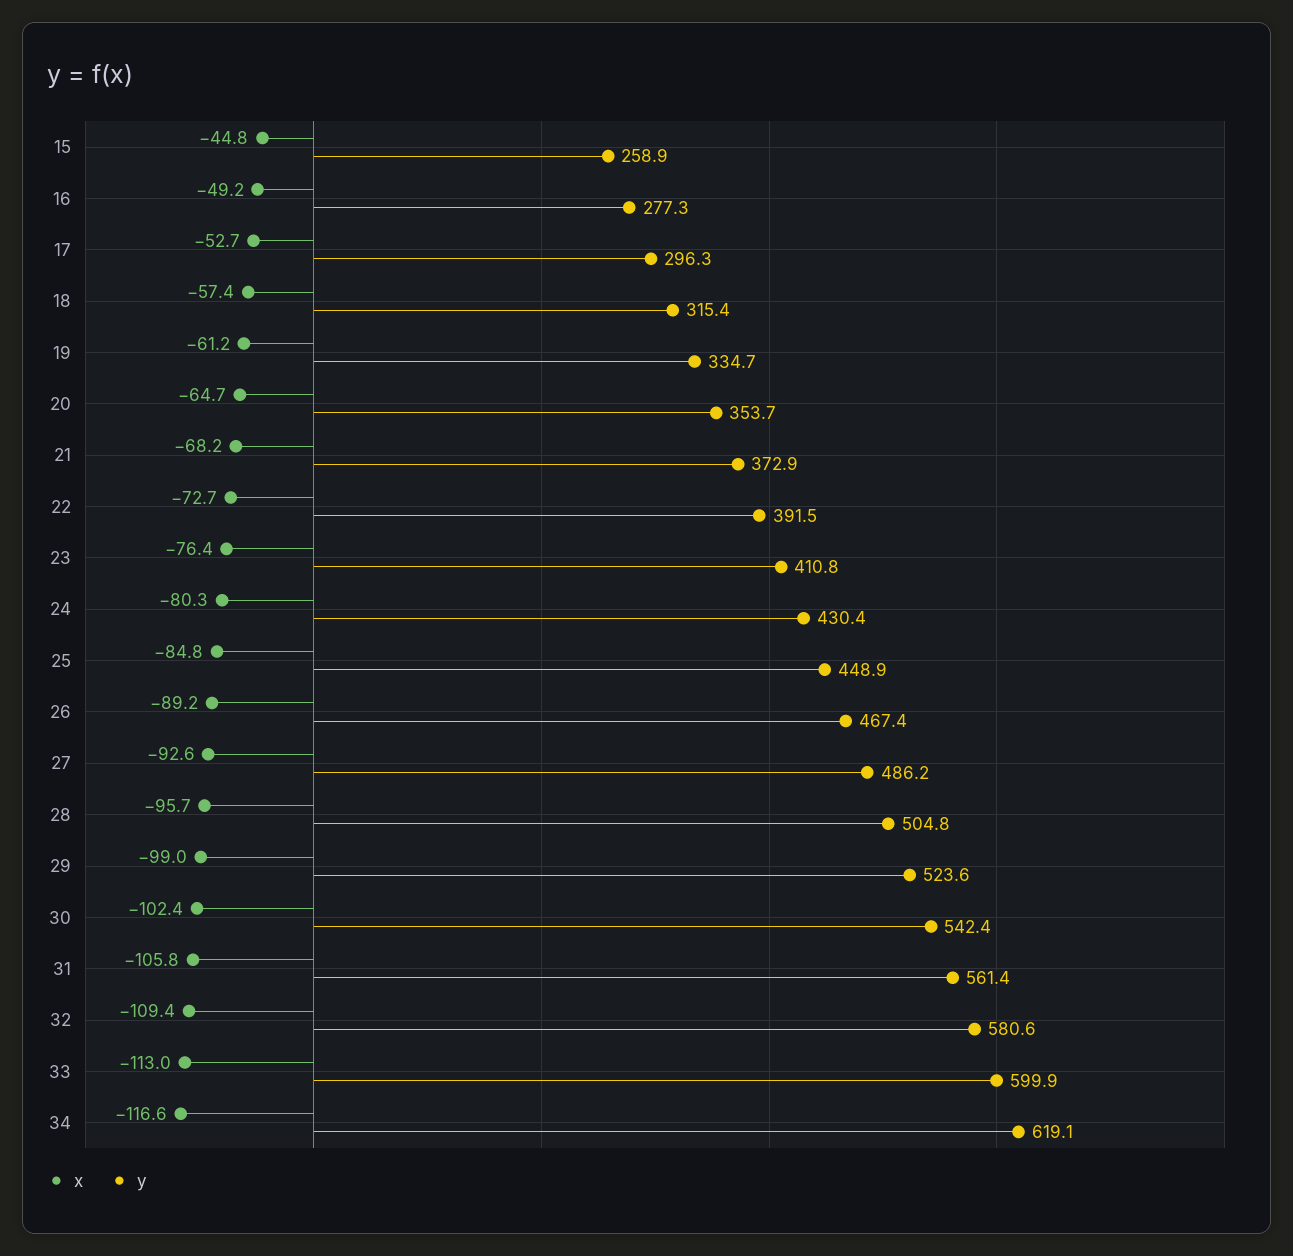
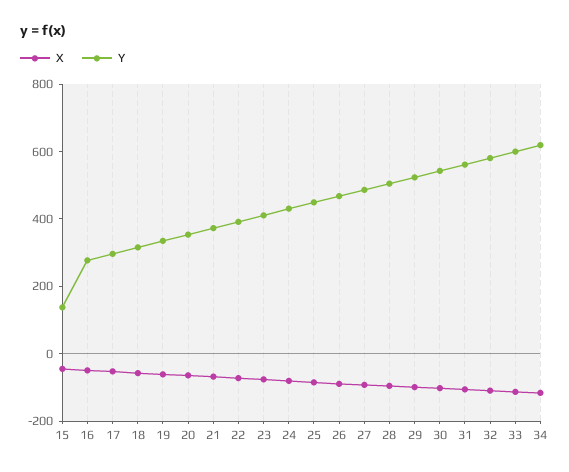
  {
    "x": {
      "15": -44.8,
      "16": -49.2,
      "17": -52.7,
      "18": -57.4,
      "19": -61.2,
      "20": -64.7,
      "21": -68.2,
      "22": -72.7,
      "23": -76.4,
      "24": -80.3,
      "25": -84.8,
      "26": -89.2,
      "27": -92.6,
      "28": -95.7,
      "29": -99,
      "30": -102.4,
      "31": -105.8,
      "32": -109.4,
      "33": -113,
      "34": -116.6
    },
    "y": {
-     "15": 258.9,
+     "15": 150,
      "16": 277.3,
      "17": 296.3,
      "18": 315.4,
      "19": 334.7,
      "20": 353.7,
      "21": 372.9,
      "22": 391.5,
      "23": 410.8,
      "24": 430.4,
      "25": 448.9,
      "26": 467.4,
      "27": 486.2,
      "28": 504.8,
      "29": 523.6,
      "30": 542.4,
      "31": 561.4,
      "32": 580.6,
      "33": 599.9,
      "34": 619.1
    }
  }

